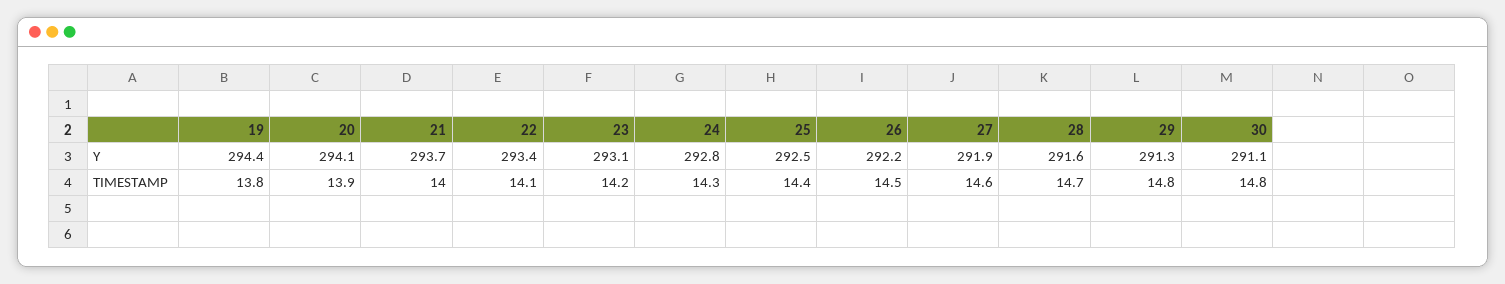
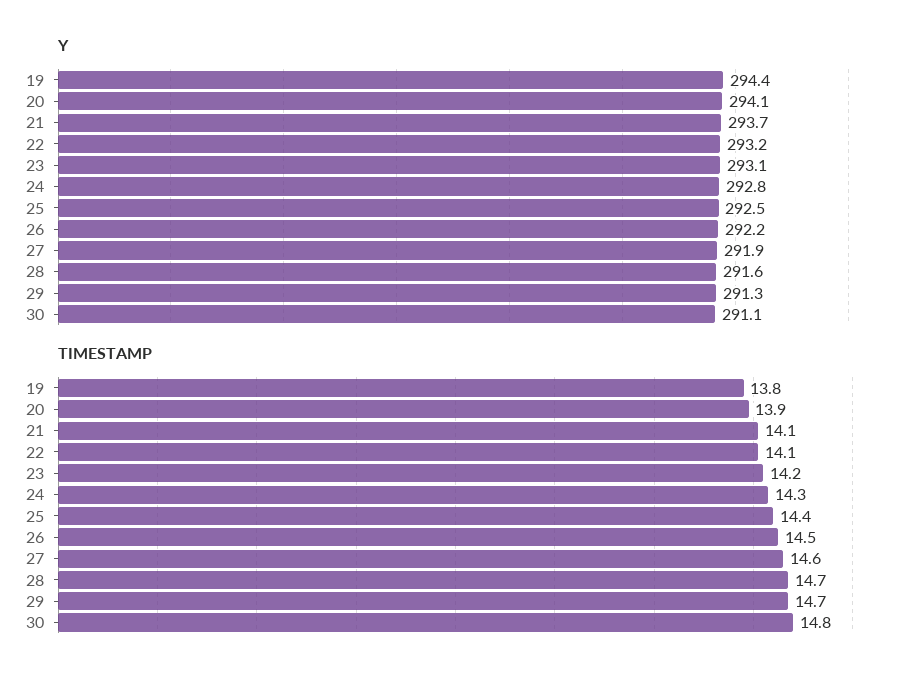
  {
    "Y": {
      "19": 294.4,
      "20": 294.1,
      "21": 293.7,
-     "22": 293.4,
+     "22": 293.2,
      "23": 293.1,
      "24": 292.8,
      "25": 292.5,
      "26": 292.2,
      "27": 291.9,
      "28": 291.6,
      "29": 291.3,
      "30": 291.1
    },
    "TIMESTAMP": {
      "19": 13.8,
      "20": 13.9,
-     "21": 14,
+     "21": 14.1,
      "22": 14.1,
      "23": 14.2,
      "24": 14.3,
      "25": 14.4,
      "26": 14.5,
      "27": 14.6,
      "28": 14.7,
-     "29": 14.8,
+     "29": 14.7,
      "30": 14.8
    }
  }

